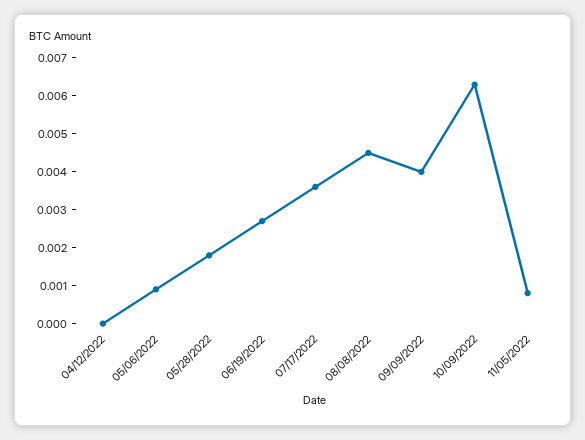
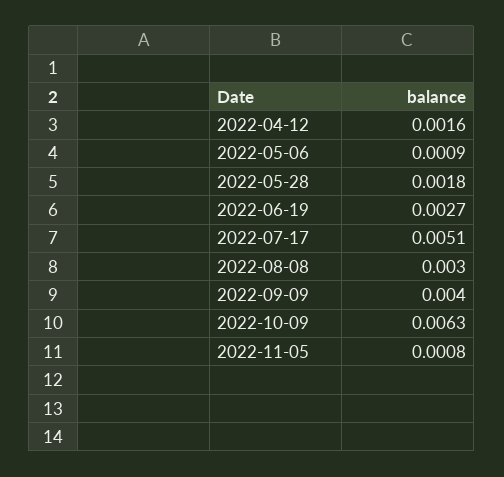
  {
-   "04/12/2022": 0,
+   "04/12/2022": 0.0016,
    "05/06/2022": 0.0009,
    "05/28/2022": 0.0018,
    "06/19/2022": 0.0027,
-   "07/17/2022": 0.0035,
+   "07/17/2022": 0.0051,
-   "08/08/2022": 0.0045,
+   "08/08/2022": 0.003,
    "09/09/2022": 0.004,
    "10/09/2022": 0.0063,
    "11/05/2022": 0.0008
  }

